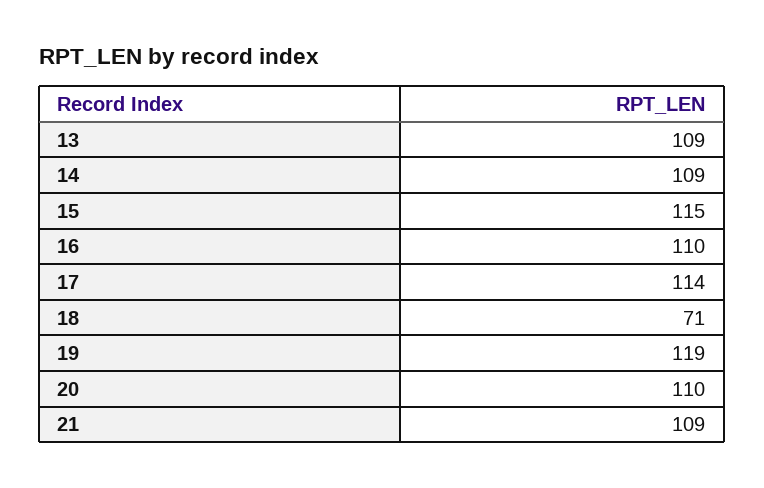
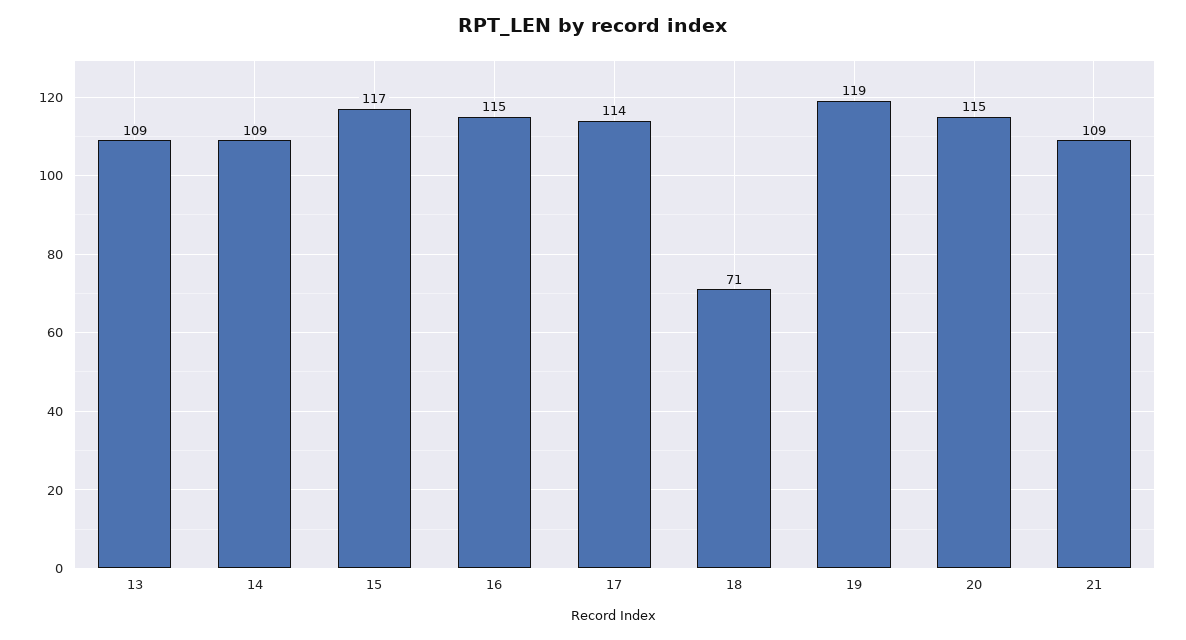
  {
    "13": 109,
    "14": 109,
-   "15": 115,
+   "15": 117,
-   "16": 110,
+   "16": 115,
    "17": 114,
    "18": 71,
    "19": 119,
-   "20": 110,
+   "20": 115,
    "21": 109
  }

